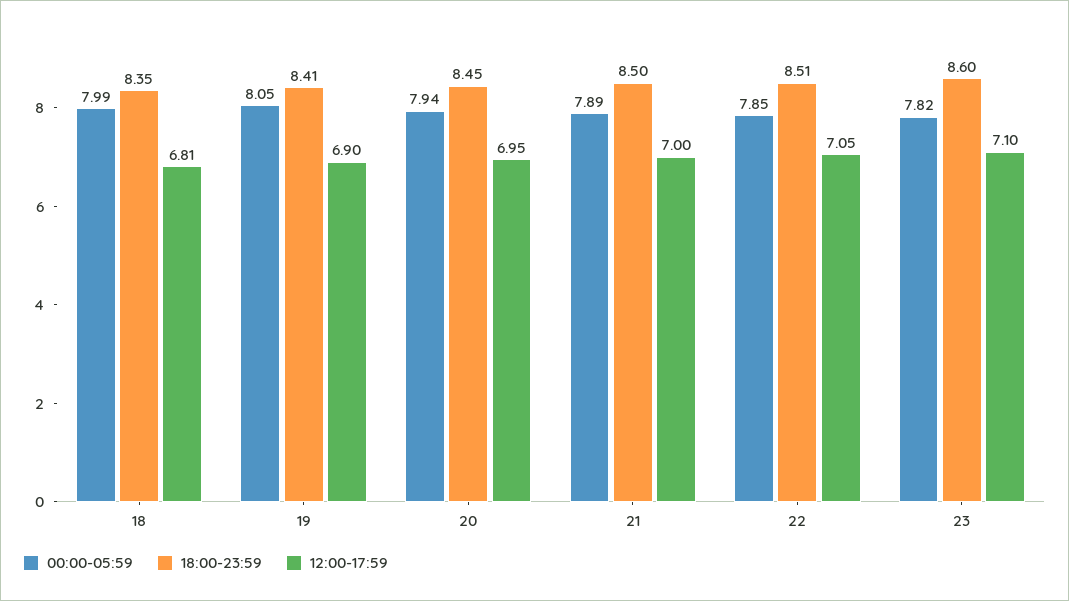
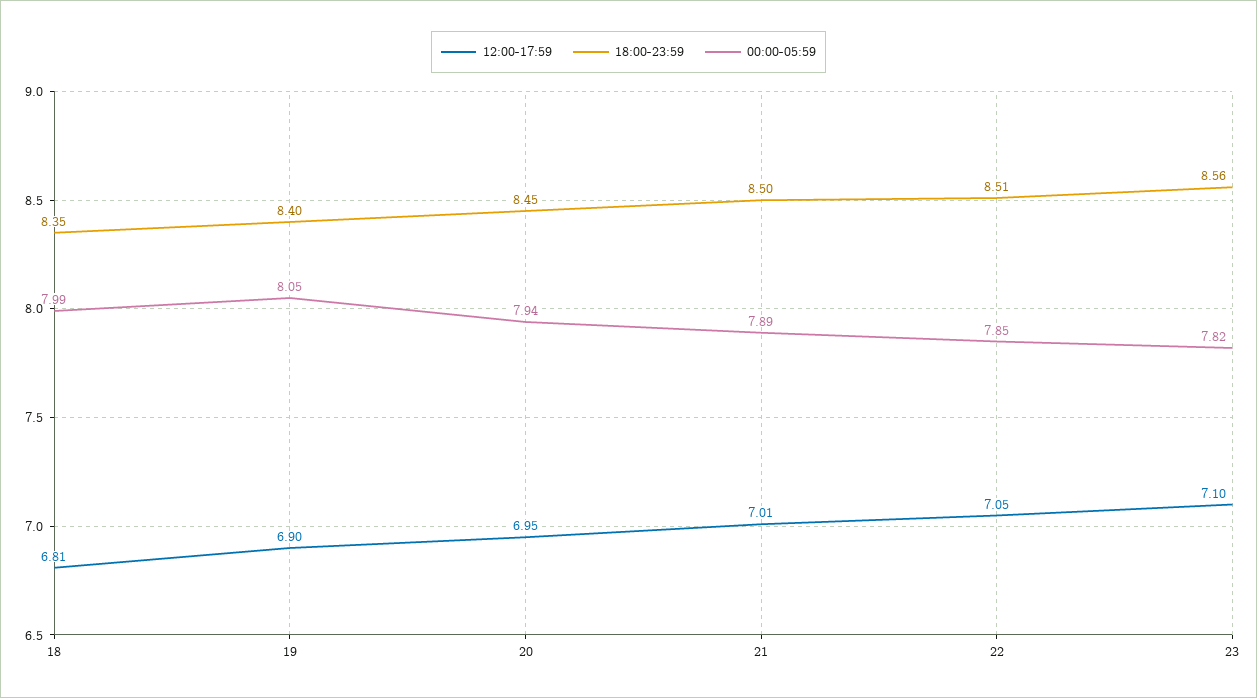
  {
    "00:00-05:59": {
      "18": 7.99,
      "19": 8.05,
      "20": 7.94,
      "21": 7.89,
      "22": 7.85,
      "23": 7.82
    },
    "18:00-23:59": {
      "18": 8.35,
-     "19": 8.41,
+     "19": 8.4,
      "20": 8.45,
      "21": 8.5,
      "22": 8.51,
-     "23": 8.6
+     "23": 8.56
    },
    "12:00-17:59": {
      "18": 6.81,
      "19": 6.9,
      "20": 6.95,
-     "21": 7,
+     "21": 7.01,
      "22": 7.05,
      "23": 7.1
    }
  }

